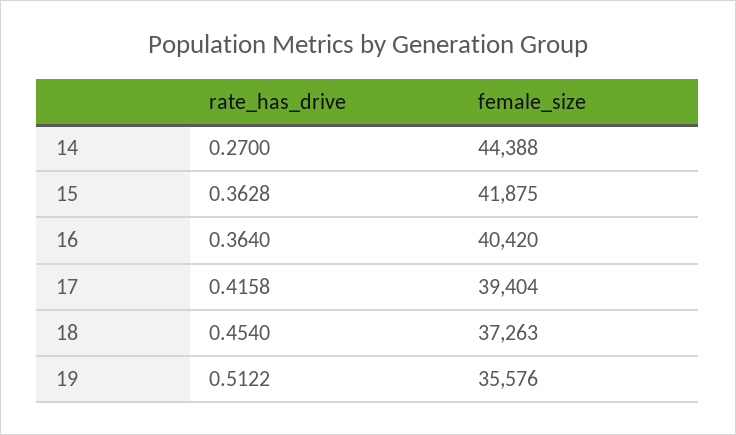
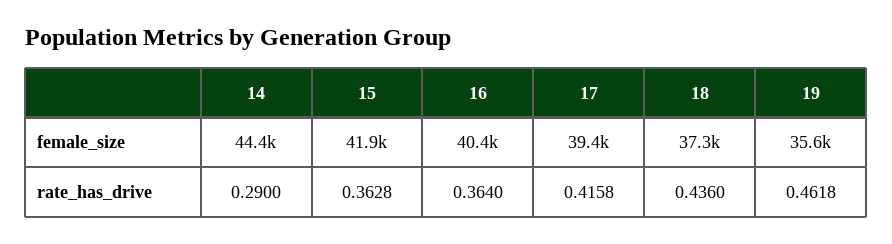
  {
    "rate_has_drive": {
-     "14": 0.27,
+     "14": 0.29,
      "15": 0.3628,
      "16": 0.364,
      "17": 0.4158,
-     "18": 0.454,
+     "18": 0.436,
-     "19": 0.5122
+     "19": 0.4618
    },
    "female_size": {
      "14": 44388,
      "15": 41875,
      "16": 40420,
      "17": 39404,
      "18": 37263,
      "19": 35576
    }
  }

